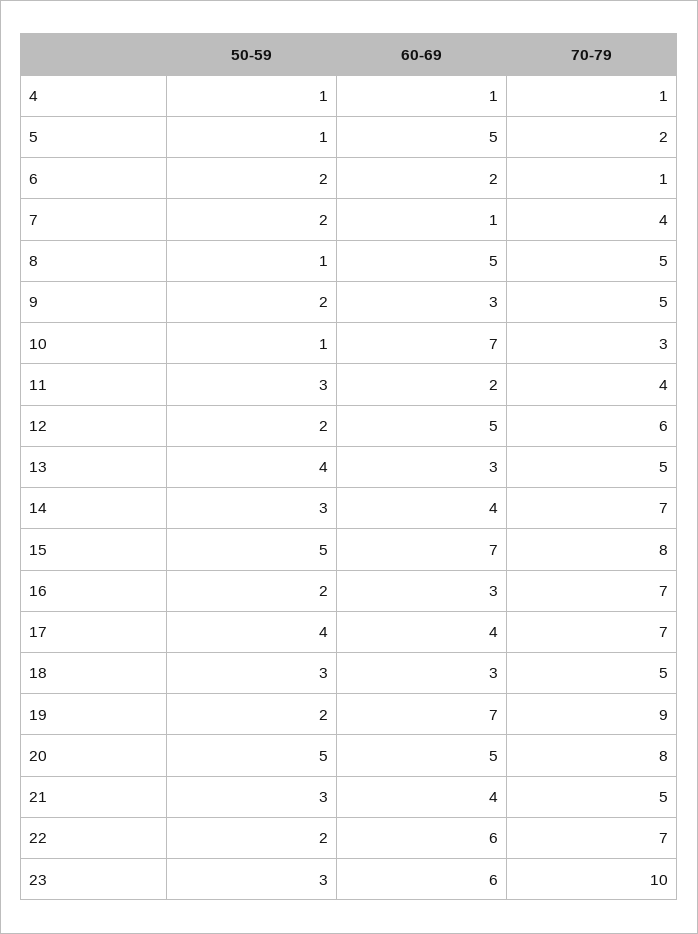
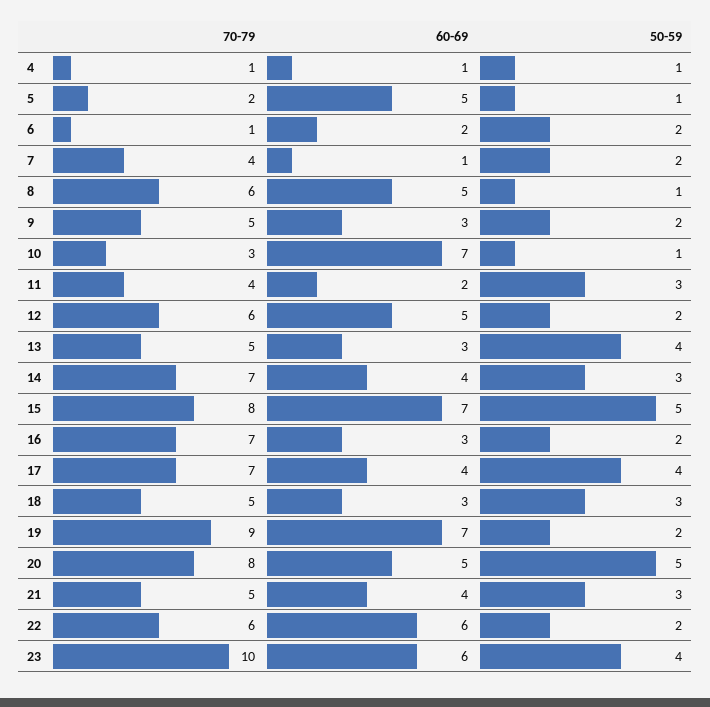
  {
    "50-59": {
      "4": 1,
      "5": 1,
      "6": 2,
      "7": 2,
      "8": 1,
      "9": 2,
      "10": 1,
      "11": 3,
      "12": 2,
      "13": 4,
      "14": 3,
      "15": 5,
      "16": 2,
      "17": 4,
      "18": 3,
      "19": 2,
      "20": 5,
      "21": 3,
      "22": 2,
-     "23": 3
+     "23": 4
    },
    "60-69": {
      "4": 1,
      "5": 5,
      "6": 2,
      "7": 1,
      "8": 5,
      "9": 3,
      "10": 7,
      "11": 2,
      "12": 5,
      "13": 3,
      "14": 4,
      "15": 7,
      "16": 3,
      "17": 4,
      "18": 3,
      "19": 7,
      "20": 5,
      "21": 4,
      "22": 6,
      "23": 6
    },
    "70-79": {
      "4": 1,
      "5": 2,
      "6": 1,
      "7": 4,
-     "8": 5,
+     "8": 6,
      "9": 5,
      "10": 3,
      "11": 4,
      "12": 6,
      "13": 5,
      "14": 7,
      "15": 8,
      "16": 7,
      "17": 7,
      "18": 5,
      "19": 9,
      "20": 8,
      "21": 5,
-     "22": 7,
+     "22": 6,
      "23": 10
    }
  }

